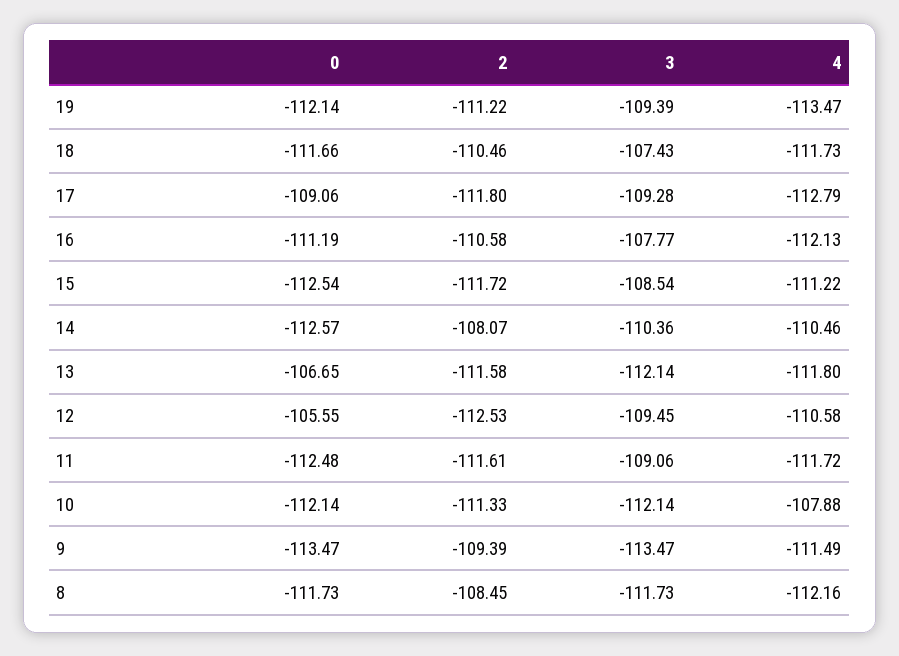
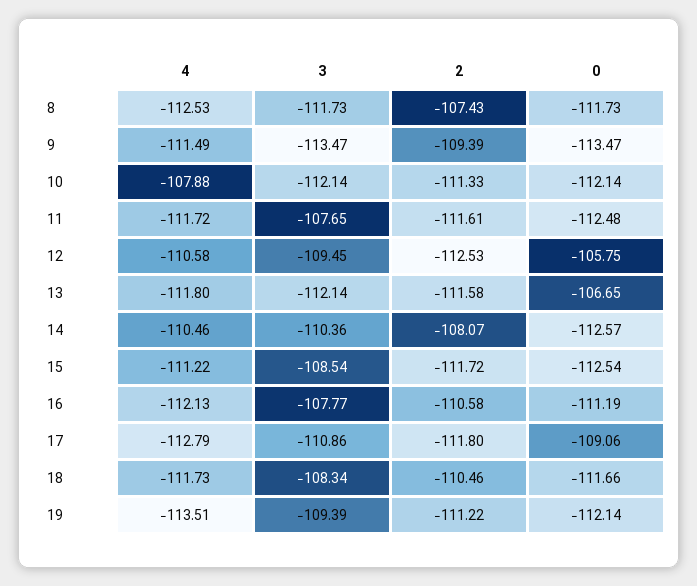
  {
    "0": {
      "19": -112.14,
      "18": -111.66,
      "17": -109.06,
      "16": -111.19,
      "15": -112.54,
      "14": -112.57,
      "13": -106.65,
-     "12": -105.55,
+     "12": -105.75,
      "11": -112.48,
      "10": -112.14,
      "9": -113.47,
      "8": -111.73
    },
    "2": {
      "19": -111.22,
      "18": -110.46,
      "17": -111.8,
      "16": -110.58,
      "15": -111.72,
      "14": -108.07,
      "13": -111.58,
      "12": -112.53,
      "11": -111.61,
      "10": -111.33,
      "9": -109.39,
-     "8": -108.45
+     "8": -107.43
    },
    "3": {
      "19": -109.39,
-     "18": -107.43,
+     "18": -108.34,
-     "17": -109.28,
+     "17": -110.86,
      "16": -107.77,
      "15": -108.54,
      "14": -110.36,
      "13": -112.14,
      "12": -109.45,
-     "11": -109.06,
+     "11": -107.65,
      "10": -112.14,
      "9": -113.47,
      "8": -111.73
    },
    "4": {
-     "19": -113.47,
+     "19": -113.51,
      "18": -111.73,
      "17": -112.79,
      "16": -112.13,
      "15": -111.22,
      "14": -110.46,
      "13": -111.8,
      "12": -110.58,
      "11": -111.72,
      "10": -107.88,
      "9": -111.49,
-     "8": -112.16
+     "8": -112.53
    }
  }

